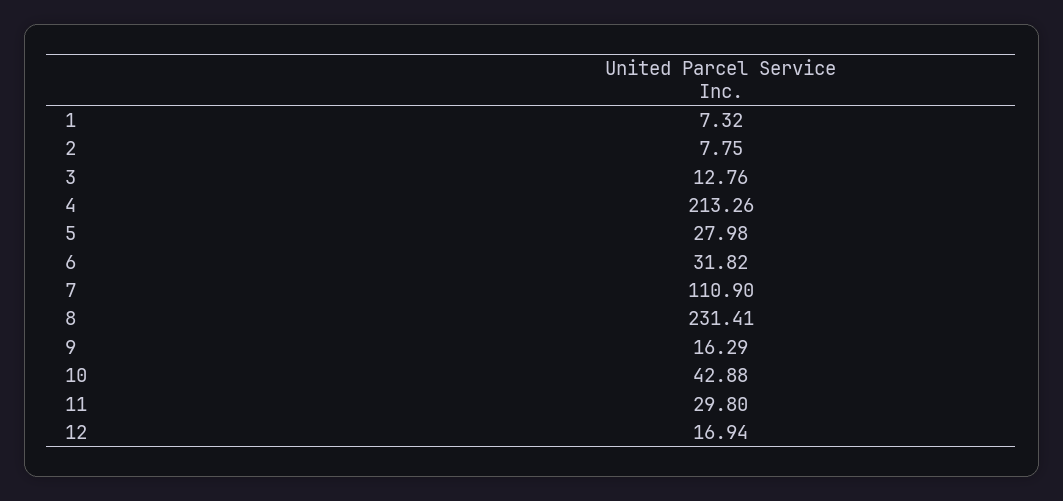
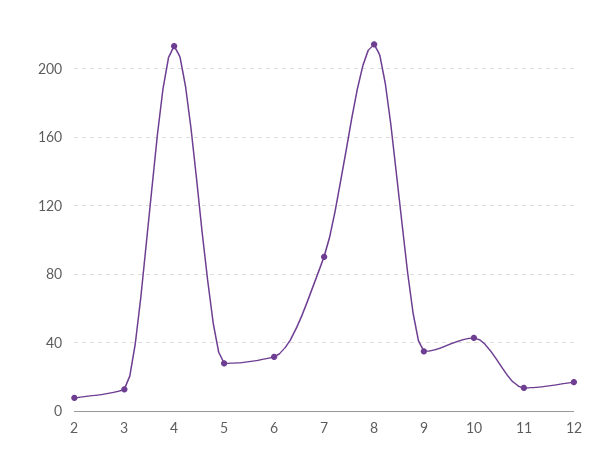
  {
-   "1": 7.32,
    "2": 7.75,
    "3": 12.76,
    "4": 213.26,
    "5": 27.98,
    "6": 31.82,
-   "7": 110.9,
+   "7": 90,
-   "8": 231.41,
+   "8": 215,
-   "9": 16.29,
+   "9": 35,
    "10": 42.88,
-   "11": 29.8,
+   "11": 15,
    "12": 16.94
  }

